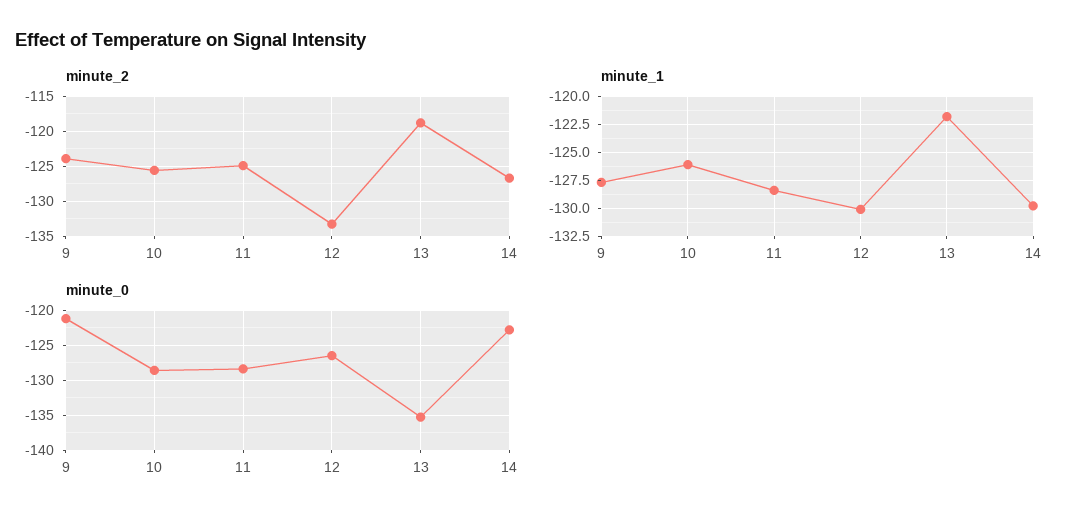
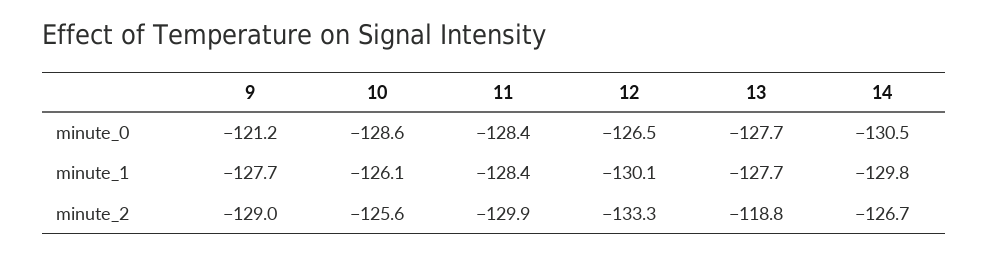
  {
    "minute_2": {
-     "9": -124,
+     "9": -129,
      "10": -125.6,
-     "11": -125,
+     "11": -129.9,
      "12": -133.3,
      "13": -118.8,
      "14": -126.7
    },
    "minute_1": {
      "9": -127.7,
      "10": -126.1,
      "11": -128.4,
      "12": -130.1,
-     "13": -122.5,
+     "13": -127.7,
      "14": -129.8
    },
    "minute_0": {
      "9": -121.2,
      "10": -128.6,
      "11": -128.4,
      "12": -126.5,
-     "13": -135,
+     "13": -127.7,
-     "14": -123
+     "14": -130.5
    }
  }

